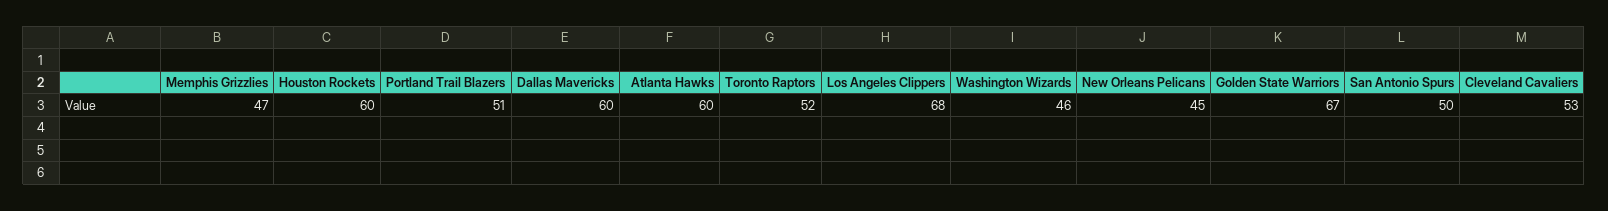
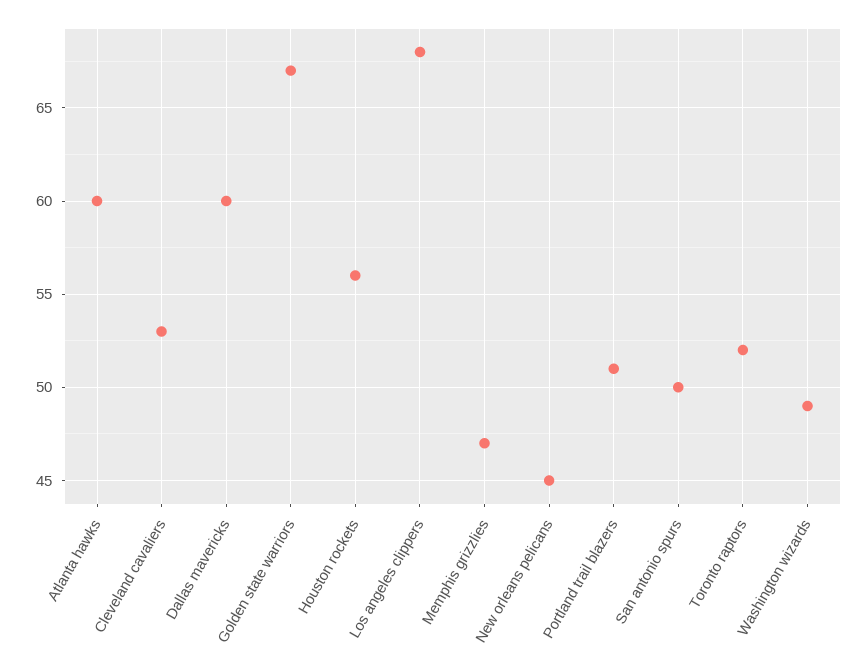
  {
    "Memphis Grizzlies": 47,
-   "Houston Rockets": 60,
+   "Houston Rockets": 56,
    "Portland Trail Blazers": 51,
    "Dallas Mavericks": 60,
    "Atlanta Hawks": 60,
    "Toronto Raptors": 52,
    "Los Angeles Clippers": 68,
-   "Washington Wizards": 46,
+   "Washington Wizards": 49,
    "New Orleans Pelicans": 45,
    "Golden State Warriors": 67,
    "San Antonio Spurs": 50,
    "Cleveland Cavaliers": 53
  }

